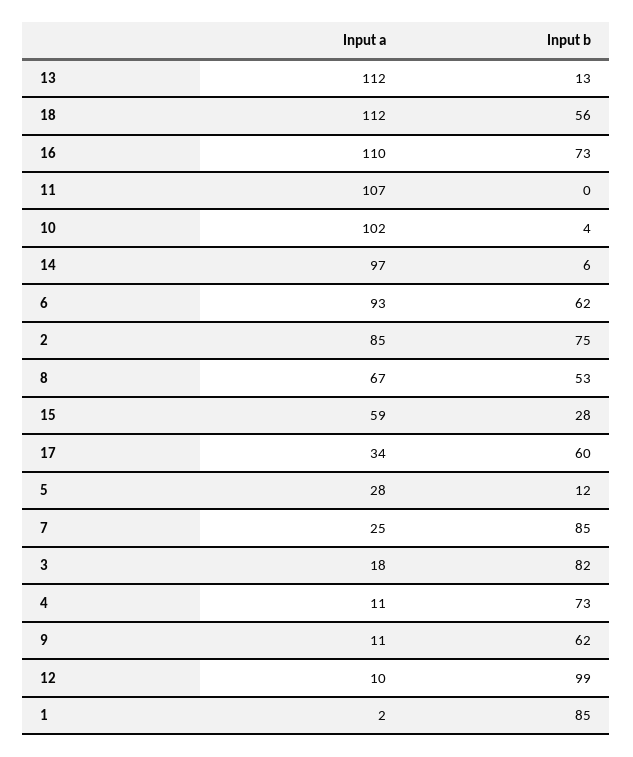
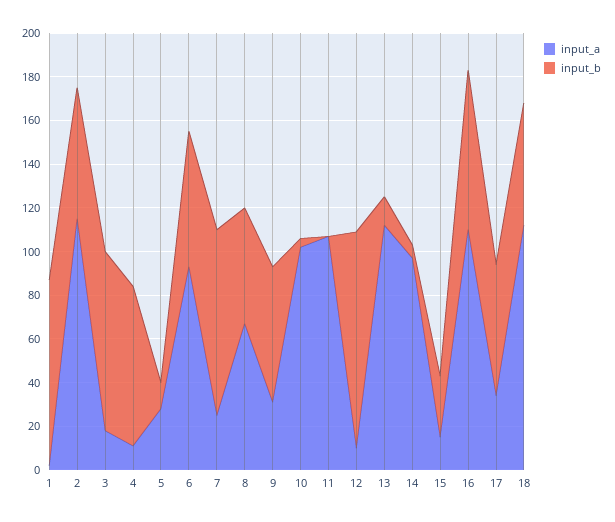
  {
    "Input a": {
      "13": 112,
      "18": 112,
      "16": 110,
      "11": 107,
      "10": 102,
      "14": 97,
      "6": 93,
-     "2": 85,
+     "2": 115,
      "8": 67,
-     "15": 59,
+     "15": 15,
      "17": 34,
      "5": 28,
      "7": 25,
      "3": 18,
      "4": 11,
-     "9": 11,
+     "9": 30,
      "12": 10,
      "1": 2
    },
    "Input b": {
      "13": 13,
      "18": 56,
      "16": 73,
      "11": 0,
      "10": 4,
      "14": 6,
      "6": 62,
-     "2": 75,
+     "2": 60,
      "8": 53,
      "15": 28,
      "17": 60,
      "5": 12,
      "7": 85,
      "3": 82,
      "4": 73,
      "9": 62,
      "12": 99,
      "1": 85
    }
  }

